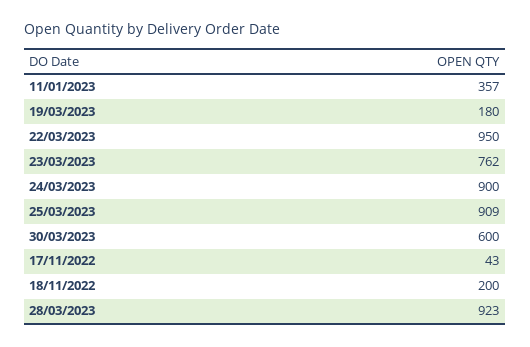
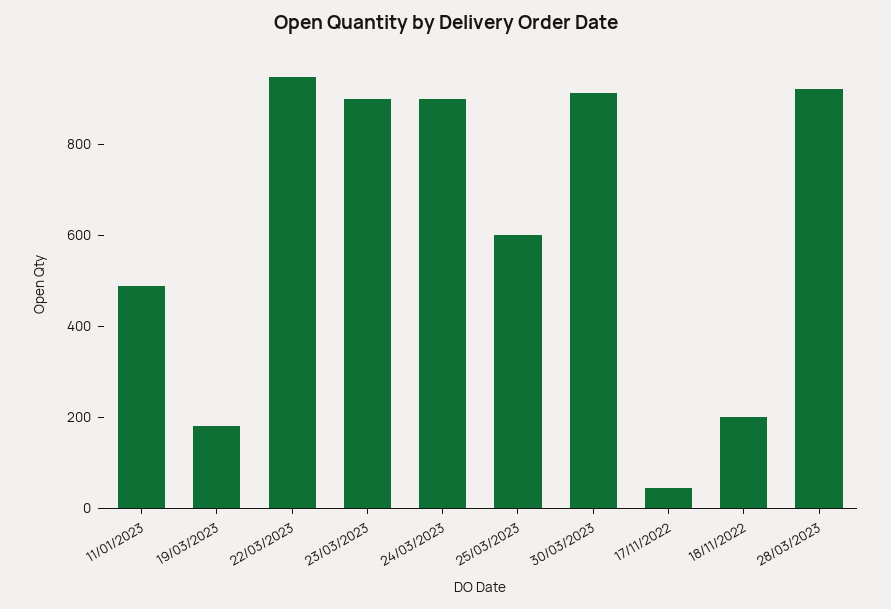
  {
-   "11/01/2023": 357,
+   "11/01/2023": 500,
    "19/03/2023": 180,
    "22/03/2023": 950,
-   "23/03/2023": 762,
+   "23/03/2023": 900,
    "24/03/2023": 900,
-   "25/03/2023": 909,
+   "25/03/2023": 600,
-   "30/03/2023": 600,
+   "30/03/2023": 900,
    "17/11/2022": 43,
    "18/11/2022": 200,
    "28/03/2023": 923
  }

